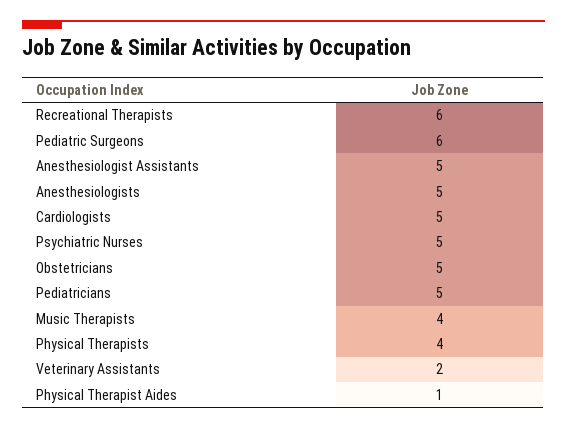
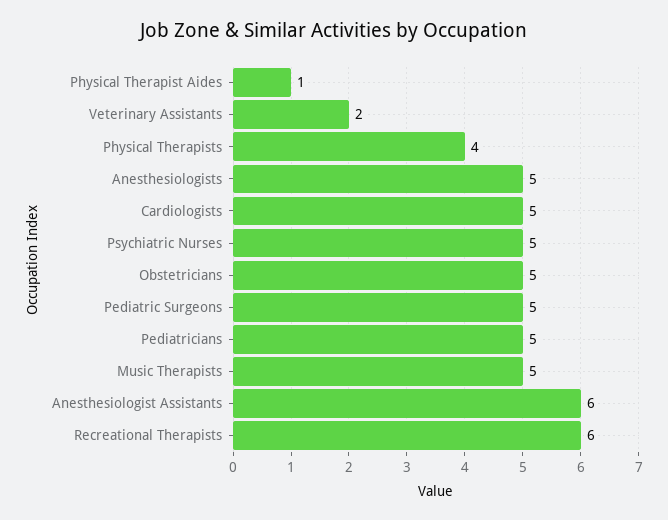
  {
    "Recreational Therapists": 6,
-   "Pediatric Surgeons": 6,
+   "Pediatric Surgeons": 5,
-   "Anesthesiologist Assistants": 5,
+   "Anesthesiologist Assistants": 6,
    "Anesthesiologists": 5,
    "Cardiologists": 5,
    "Psychiatric Nurses": 5,
    "Obstetricians": 5,
    "Pediatricians": 5,
-   "Music Therapists": 4,
+   "Music Therapists": 5,
    "Physical Therapists": 4,
    "Veterinary Assistants": 2,
    "Physical Therapist Aides": 1
  }

